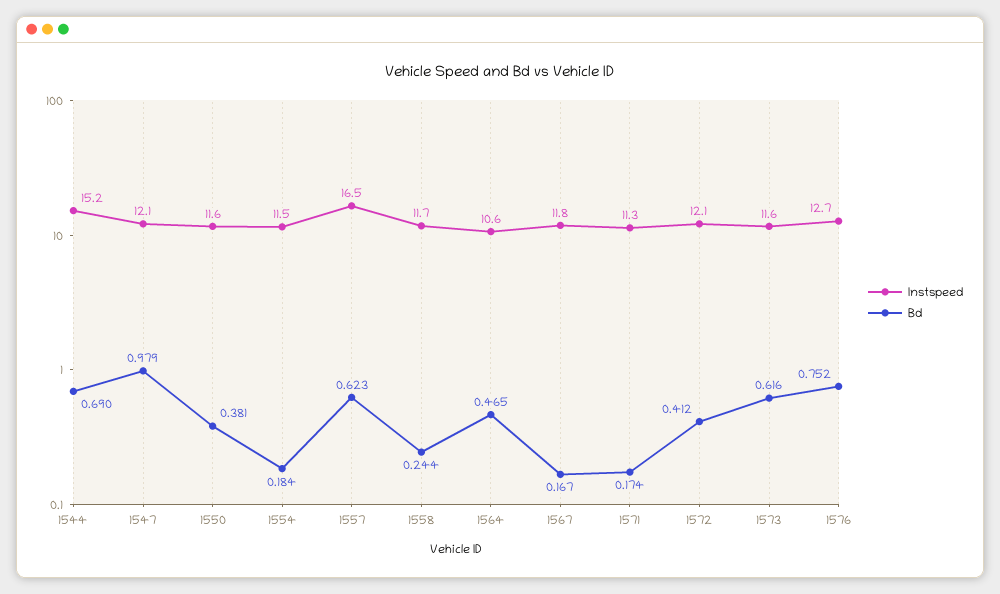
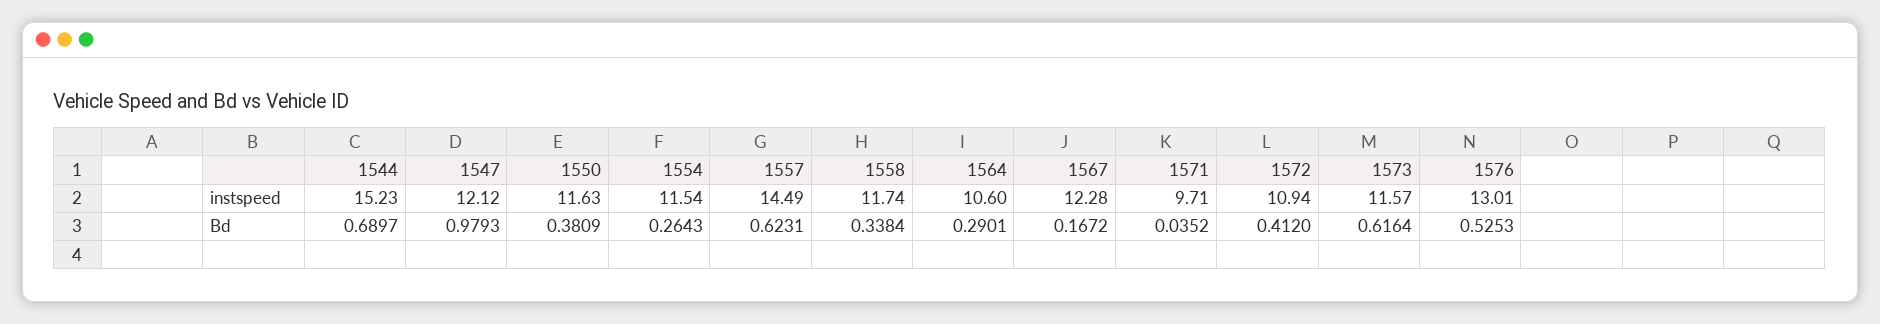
  {
    "Instspeed": {
      "1544": 15.23,
      "1547": 12.12,
      "1550": 11.63,
      "1554": 11.54,
-     "1557": 16.5,
+     "1557": 14.49,
      "1558": 11.74,
      "1564": 10.6,
-     "1567": 11.8,
+     "1567": 12.28,
-     "1571": 11.3,
+     "1571": 9.71,
-     "1572": 12.1,
+     "1572": 10.94,
      "1573": 11.57,
-     "1576": 12.7
+     "1576": 13.01
    },
    "Bd": {
      "1544": 0.6897,
      "1547": 0.9793,
      "1550": 0.3809,
-     "1554": 0.184,
+     "1554": 0.2643,
      "1557": 0.6231,
-     "1558": 0.244,
+     "1558": 0.3384,
-     "1564": 0.465,
+     "1564": 0.2901,
      "1567": 0.1672,
-     "1571": 0.174,
+     "1571": 0.0352,
      "1572": 0.412,
      "1573": 0.6164,
-     "1576": 0.752
+     "1576": 0.5253
    }
  }

